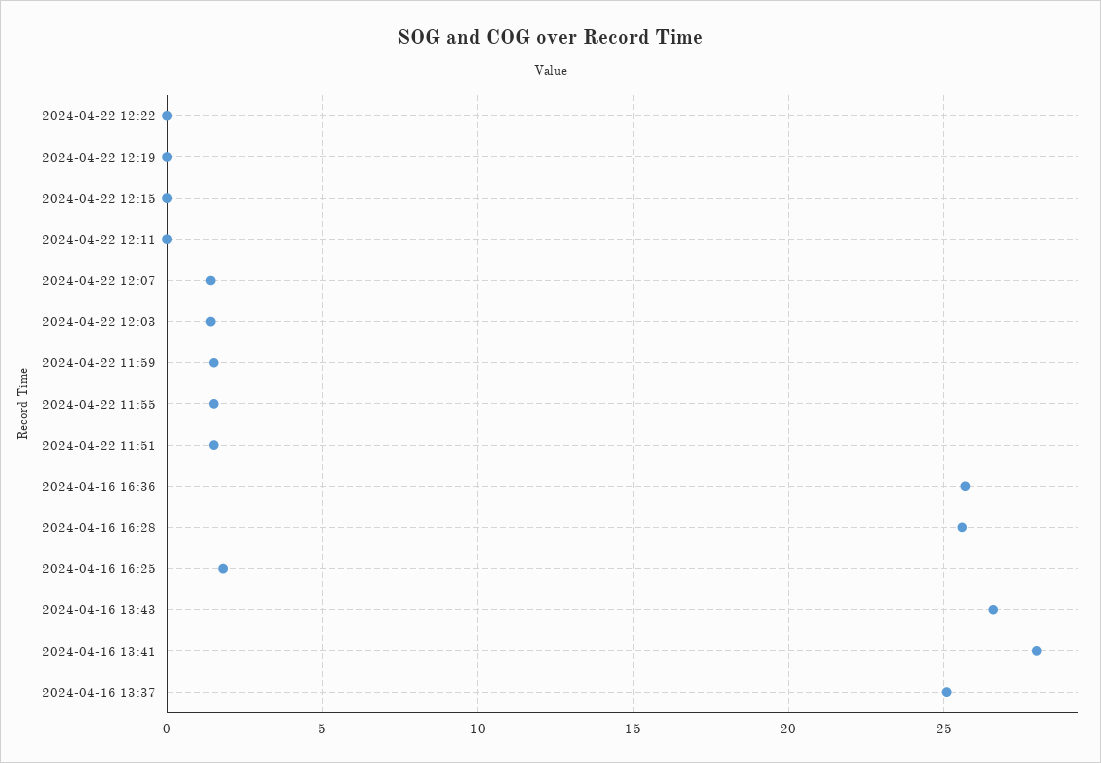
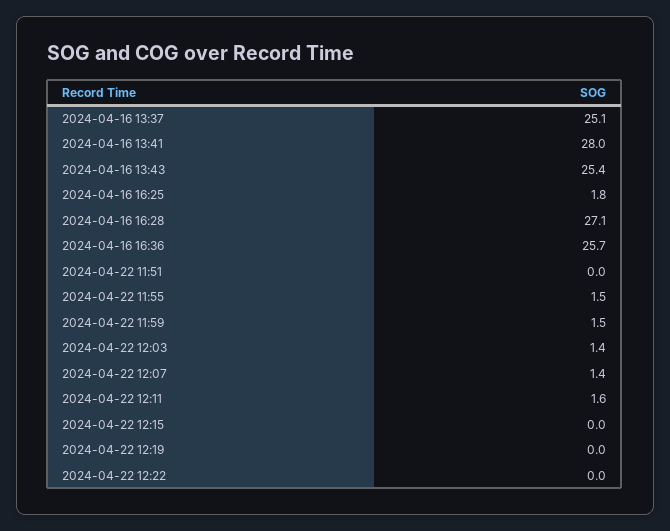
  {
    "2024-04-22 12:22": 0,
    "2024-04-22 12:19": 0,
    "2024-04-22 12:15": 0,
-   "2024-04-22 12:11": 0,
+   "2024-04-22 12:11": 1.6,
    "2024-04-22 12:07": 1.4,
    "2024-04-22 12:03": 1.4,
    "2024-04-22 11:59": 1.5,
    "2024-04-22 11:55": 1.5,
-   "2024-04-22 11:51": 1.5,
+   "2024-04-22 11:51": 0,
    "2024-04-16 16:36": 25.7,
-   "2024-04-16 16:28": 25.5,
+   "2024-04-16 16:28": 27.1,
    "2024-04-16 16:25": 1.8,
-   "2024-04-16 13:43": 26.5,
+   "2024-04-16 13:43": 25.4,
    "2024-04-16 13:41": 28,
    "2024-04-16 13:37": 25.1
  }

